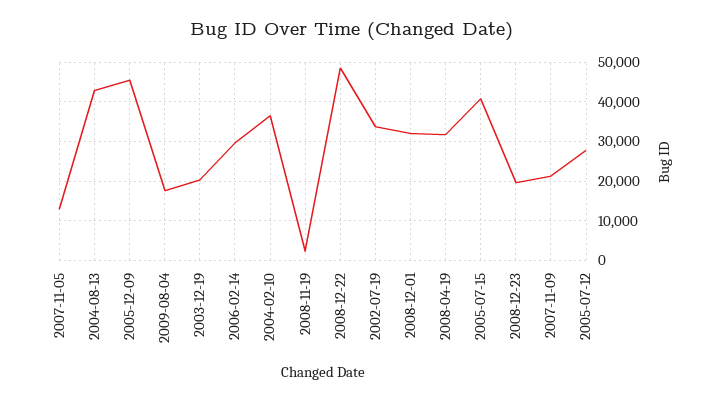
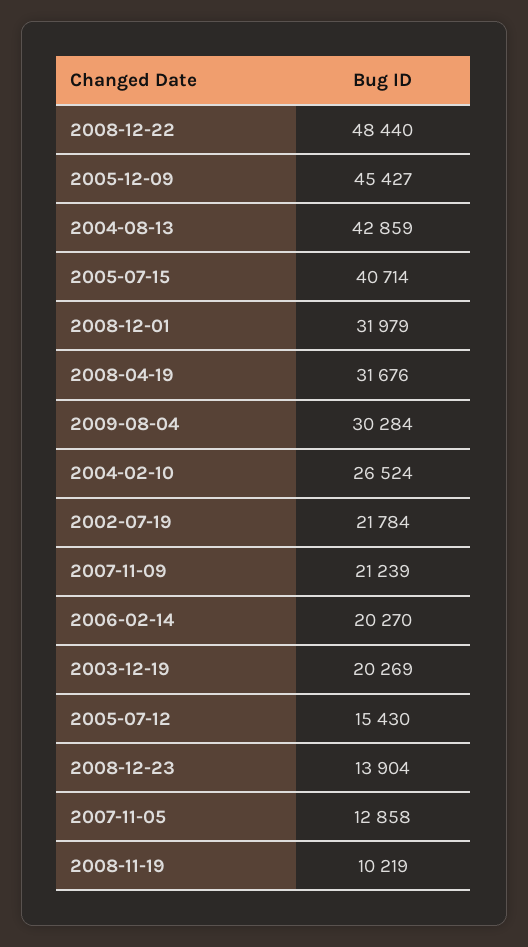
  {
    "2007-11-05": 12858,
    "2004-08-13": 42859,
    "2005-12-09": 45427,
-   "2009-08-04": 18000,
+   "2009-08-04": 30284,
    "2003-12-19": 20269,
-   "2006-02-14": 30000,
+   "2006-02-14": 20270,
-   "2004-02-10": 36000,
+   "2004-02-10": 26524,
-   "2008-11-19": 2000,
+   "2008-11-19": 10219,
    "2008-12-22": 48440,
-   "2002-07-19": 34000,
+   "2002-07-19": 21784,
    "2008-12-01": 31979,
    "2008-04-19": 31676,
    "2005-07-15": 40714,
-   "2008-12-23": 20000,
+   "2008-12-23": 13904,
    "2007-11-09": 21239,
-   "2005-07-12": 28000
+   "2005-07-12": 15430
  }

